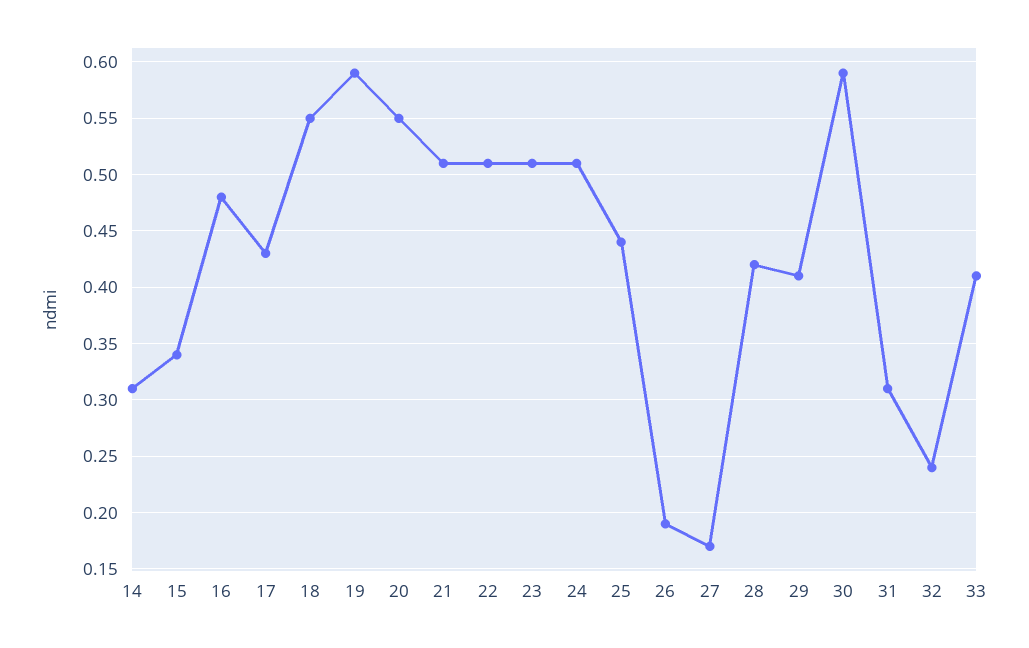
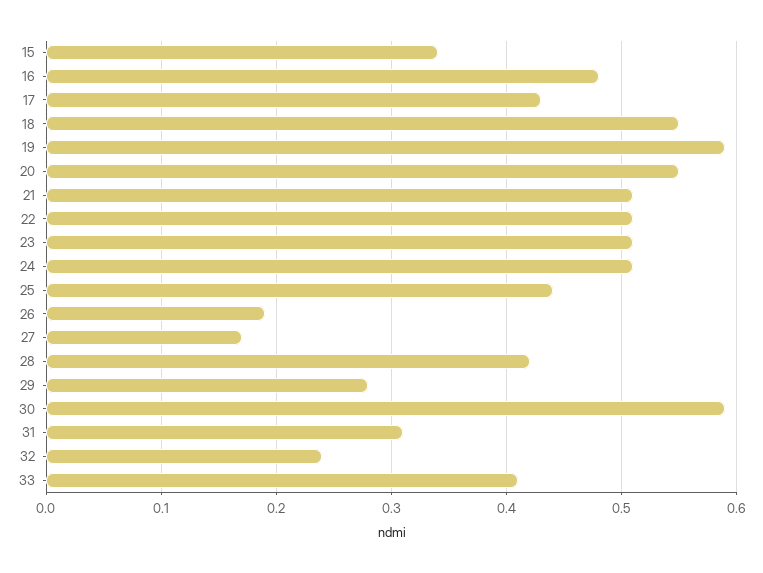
  {
-   "14": 0.31,
    "15": 0.34,
    "16": 0.48,
    "17": 0.43,
    "18": 0.55,
    "19": 0.59,
    "20": 0.55,
    "21": 0.51,
    "22": 0.51,
    "23": 0.51,
    "24": 0.51,
    "25": 0.44,
    "26": 0.19,
    "27": 0.17,
    "28": 0.42,
-   "29": 0.41,
+   "29": 0.28,
    "30": 0.59,
    "31": 0.31,
    "32": 0.24,
    "33": 0.41
  }

